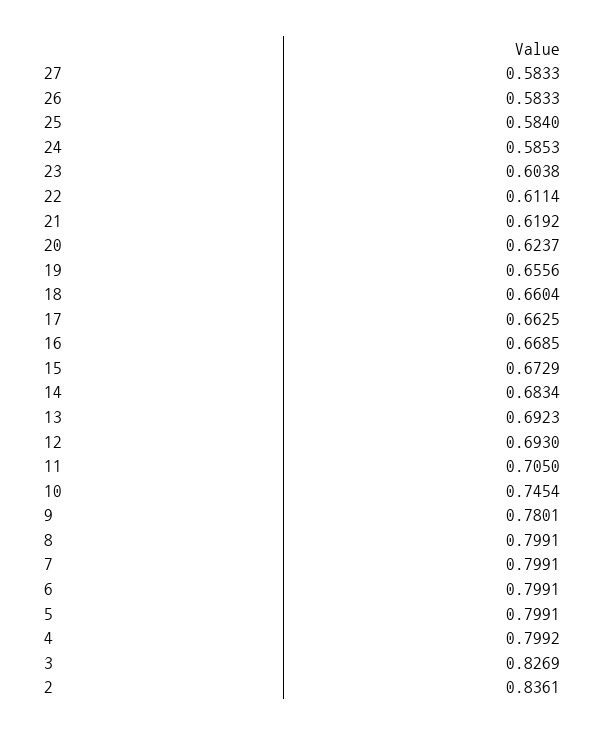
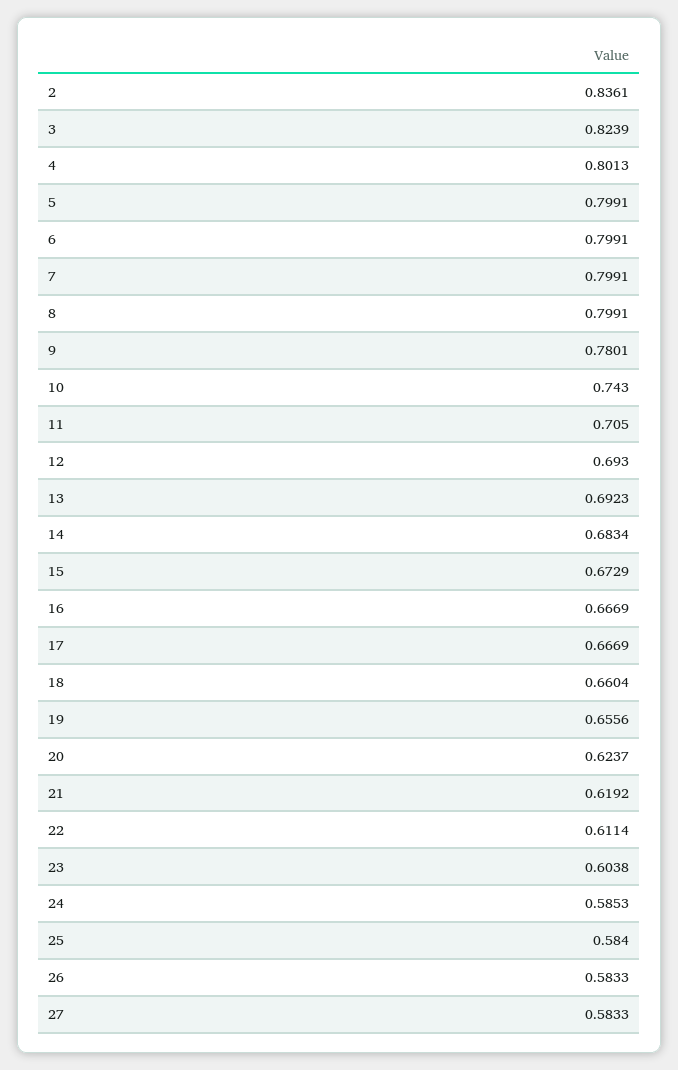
  {
    "27": 0.5833,
    "26": 0.5833,
    "25": 0.584,
    "24": 0.5853,
    "23": 0.6038,
    "22": 0.6114,
    "21": 0.6192,
    "20": 0.6237,
    "19": 0.6556,
    "18": 0.6604,
-   "17": 0.6625,
+   "17": 0.6669,
-   "16": 0.6685,
+   "16": 0.6669,
    "15": 0.6729,
    "14": 0.6834,
    "13": 0.6923,
    "12": 0.693,
    "11": 0.705,
-   "10": 0.7454,
+   "10": 0.743,
    "9": 0.7801,
    "8": 0.7991,
    "7": 0.7991,
    "6": 0.7991,
    "5": 0.7991,
-   "4": 0.7992,
+   "4": 0.8013,
-   "3": 0.8269,
+   "3": 0.8239,
    "2": 0.8361
  }

